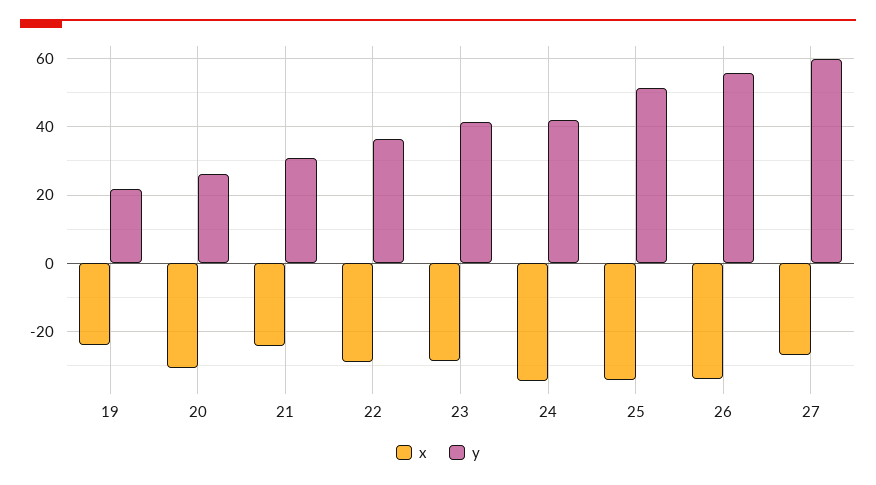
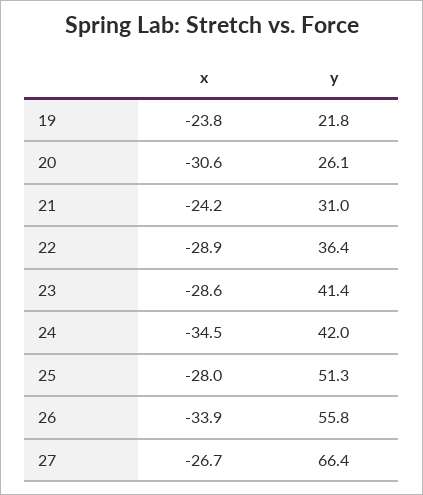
  {
    "x": {
      "19": -23.8,
      "20": -30.6,
      "21": -24.2,
      "22": -28.9,
      "23": -28.6,
      "24": -34.5,
-     "25": -34,
+     "25": -28,
      "26": -33.9,
      "27": -26.7
    },
    "y": {
      "19": 21.8,
      "20": 26.1,
      "21": 31,
      "22": 36.4,
      "23": 41.4,
      "24": 42,
      "25": 51.3,
      "26": 55.8,
-     "27": 60
+     "27": 66.4
    }
  }

